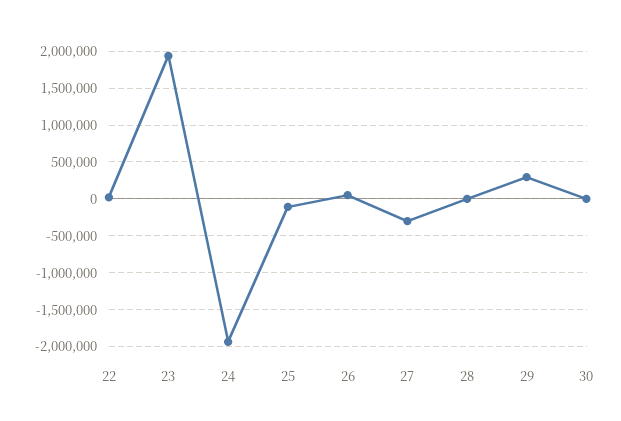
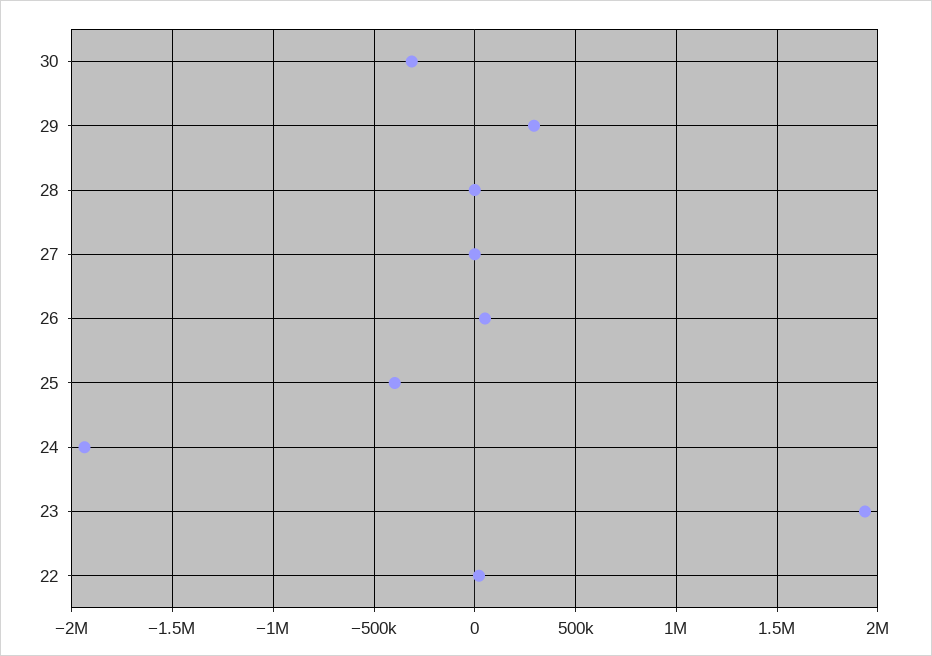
  {
    "22": 0,
    "23": 1950000,
    "24": -1950000,
-   "25": -100000,
+   "25": -400000,
    "26": 50000,
-   "27": -300000,
+   "27": 0,
    "28": 0,
    "29": 300000,
-   "30": 0
+   "30": -300000
  }

